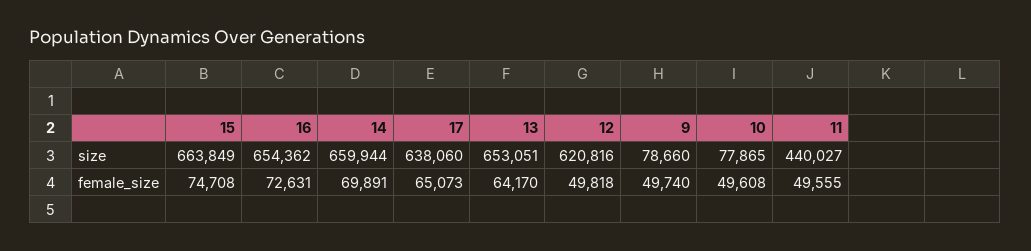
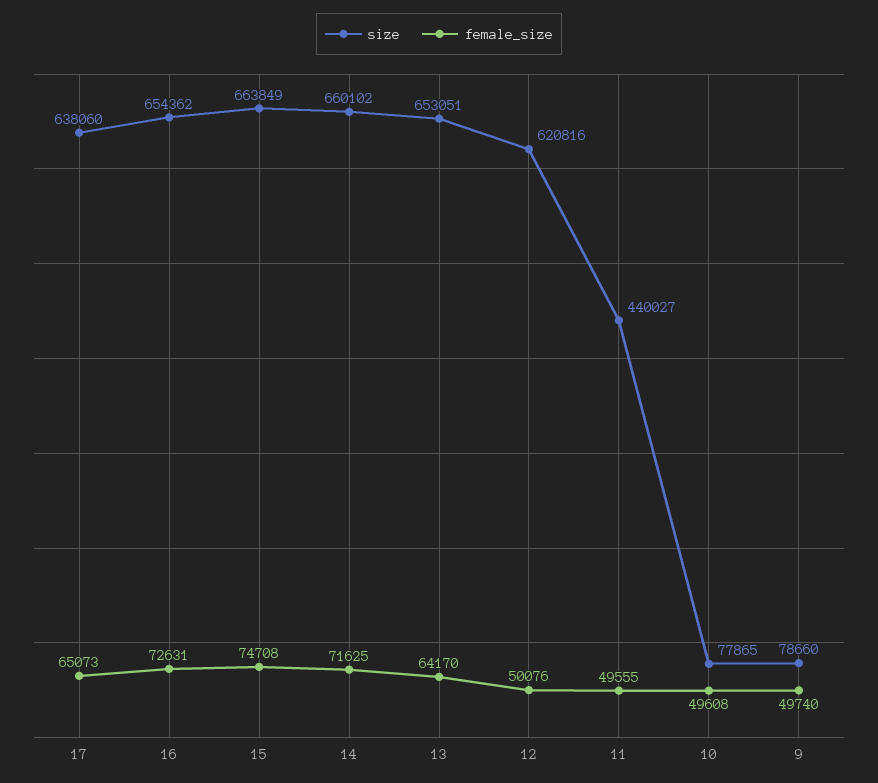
  {
    "size": {
      "15": 663849,
      "16": 654362,
-     "14": 659944,
+     "14": 660102,
      "17": 638060,
      "13": 653051,
      "12": 620816,
      "9": 78660,
      "10": 77865,
      "11": 440027
    },
    "female_size": {
      "15": 74708,
      "16": 72631,
-     "14": 69891,
+     "14": 71625,
      "17": 65073,
      "13": 64170,
-     "12": 49818,
+     "12": 50076,
      "9": 49740,
      "10": 49608,
      "11": 49555
    }
  }

